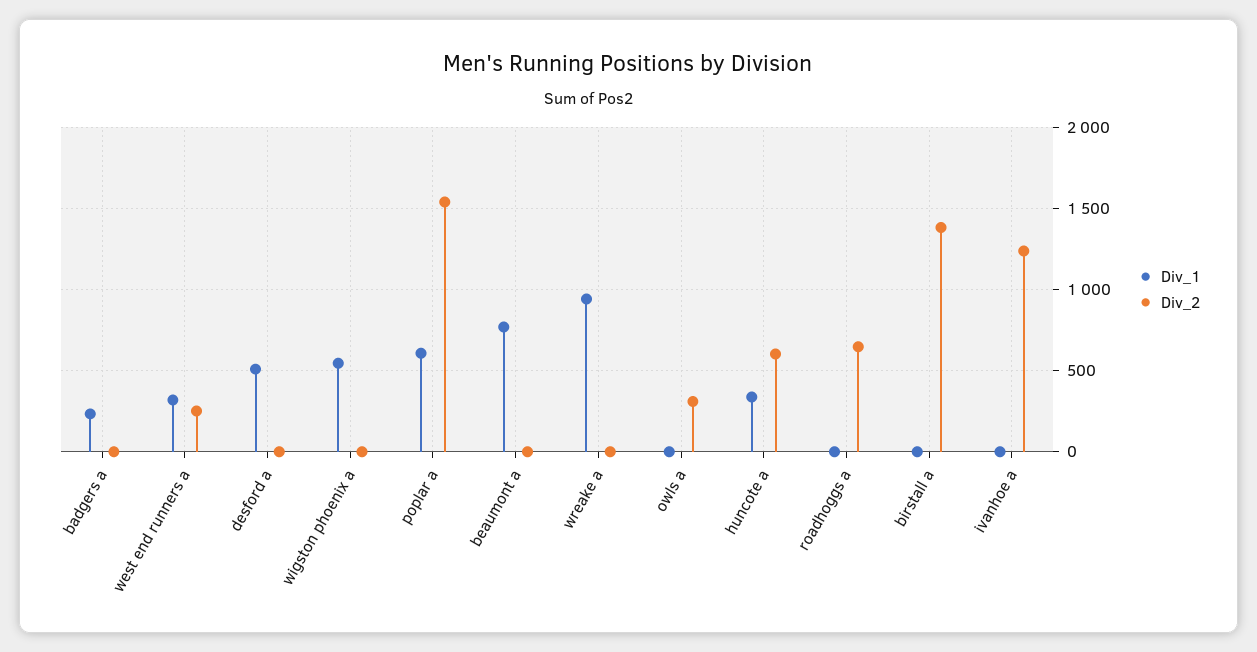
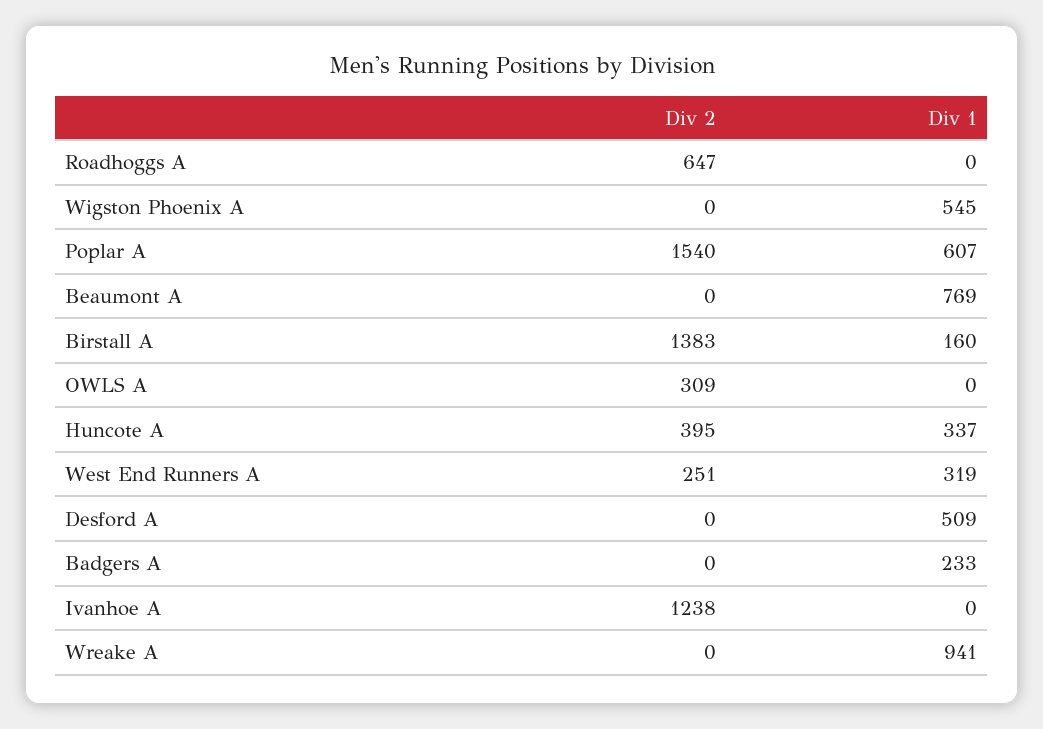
  {
    "Div_1": {
      "badgers a": 233,
      "west end runners a": 319,
      "desford a": 509,
      "wigston phoenix a": 545,
      "poplar a": 607,
      "beaumont a": 769,
      "wreake a": 941,
      "owls a": 0,
      "huncote a": 337,
      "roadhoggs a": 0,
-     "birstall a": 0,
+     "birstall a": 160,
      "ivanhoe a": 0
    },
    "Div_2": {
      "badgers a": 0,
      "west end runners a": 251,
      "desford a": 0,
      "wigston phoenix a": 0,
      "poplar a": 1540,
      "beaumont a": 0,
      "wreake a": 0,
      "owls a": 309,
-     "huncote a": 600,
+     "huncote a": 395,
      "roadhoggs a": 647,
      "birstall a": 1383,
      "ivanhoe a": 1238
    }
  }

